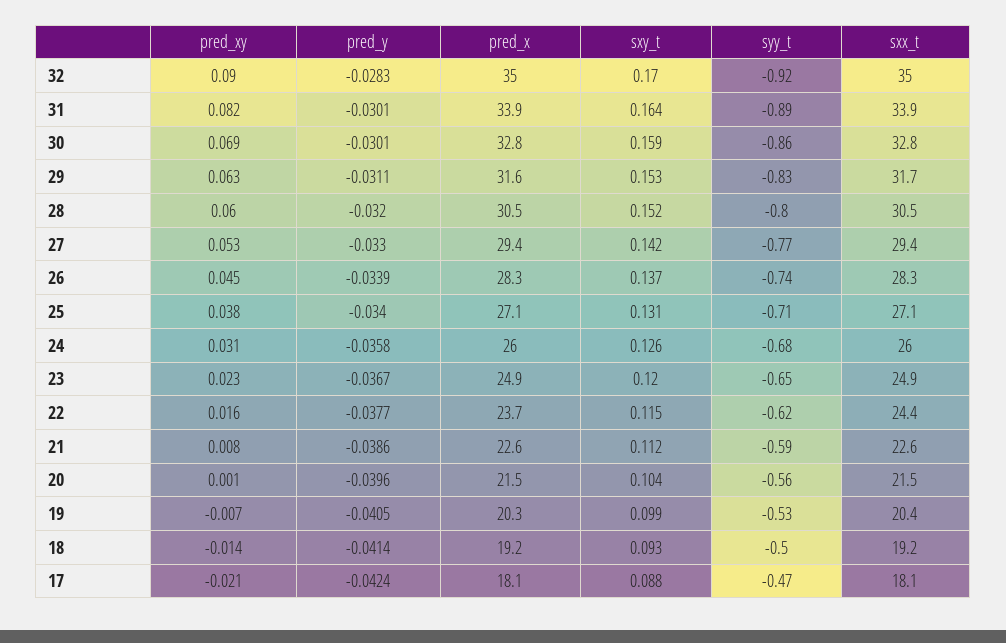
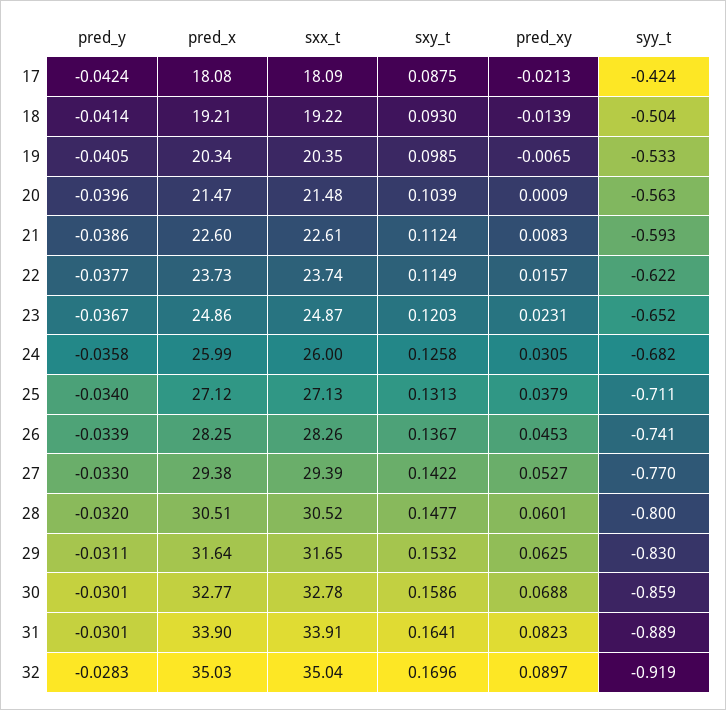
  {
    "pred_xy": {
      "32": 0.0897,
      "31": 0.0823,
      "30": 0.0688,
      "29": 0.0625,
      "28": 0.0601,
      "27": 0.0527,
      "26": 0.0453,
      "25": 0.0379,
      "24": 0.0305,
      "23": 0.0231,
      "22": 0.0157,
      "21": 0.0083,
      "20": 0.0009,
      "19": -0.0065,
      "18": -0.0139,
      "17": -0.0213
    },
    "pred_y": {
      "32": -0.0283,
      "31": -0.0301,
      "30": -0.0301,
      "29": -0.0311,
      "28": -0.032,
      "27": -0.033,
      "26": -0.0339,
      "25": -0.034,
      "24": -0.0358,
      "23": -0.0367,
      "22": -0.0377,
      "21": -0.0386,
      "20": -0.0396,
      "19": -0.0405,
      "18": -0.0414,
      "17": -0.0424
    },
    "pred_x": {
      "32": 35.03,
      "31": 33.9,
      "30": 32.77,
      "29": 31.64,
      "28": 30.51,
      "27": 29.38,
      "26": 28.25,
      "25": 27.12,
      "24": 25.99,
      "23": 24.86,
      "22": 23.73,
      "21": 22.6,
      "20": 21.47,
      "19": 20.34,
      "18": 19.21,
      "17": 18.08
    },
    "sxy_t": {
      "32": 0.1696,
      "31": 0.1641,
      "30": 0.1586,
      "29": 0.1532,
-     "28": 0.152,
+     "28": 0.1477,
      "27": 0.1422,
      "26": 0.1367,
      "25": 0.1313,
      "24": 0.1258,
      "23": 0.1203,
      "22": 0.1149,
      "21": 0.1124,
      "20": 0.1039,
      "19": 0.0985,
      "18": 0.093,
      "17": 0.0875
    },
    "syy_t": {
      "32": -0.919,
      "31": -0.889,
      "30": -0.859,
      "29": -0.83,
      "28": -0.8,
      "27": -0.77,
      "26": -0.741,
      "25": -0.711,
      "24": -0.682,
      "23": -0.652,
      "22": -0.622,
      "21": -0.593,
      "20": -0.563,
      "19": -0.533,
      "18": -0.504,
-     "17": -0.47
+     "17": -0.424
    },
    "sxx_t": {
      "32": 35.04,
      "31": 33.91,
      "30": 32.78,
      "29": 31.65,
      "28": 30.52,
      "27": 29.39,
      "26": 28.26,
      "25": 27.13,
      "24": 26,
      "23": 24.87,
-     "22": 24.4,
+     "22": 23.74,
      "21": 22.61,
      "20": 21.48,
      "19": 20.35,
      "18": 19.22,
      "17": 18.09
    }
  }

